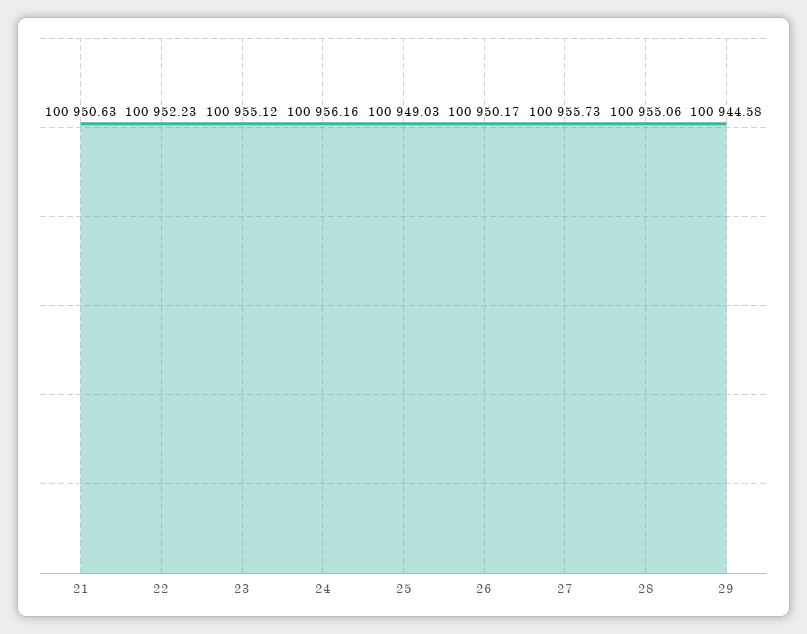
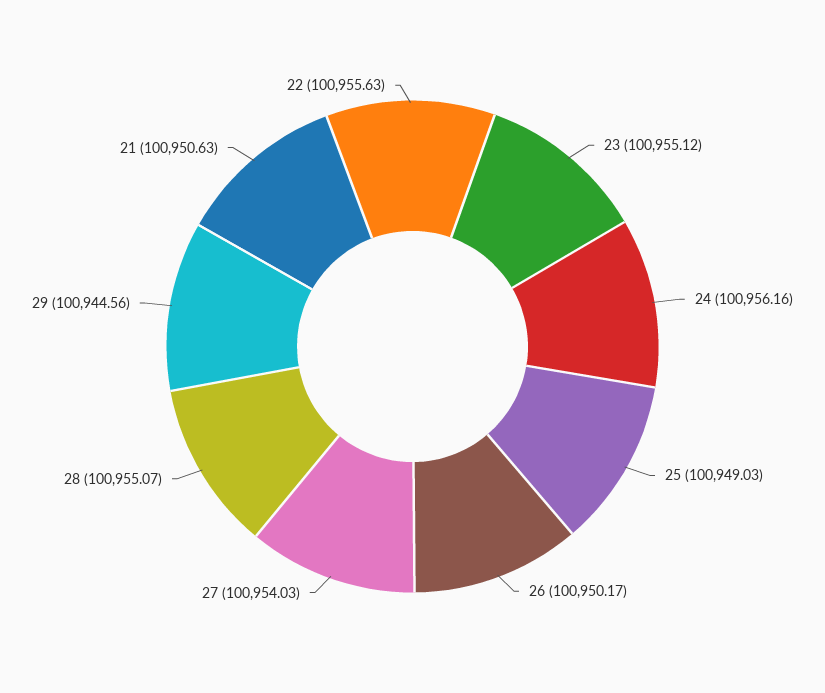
  {
    "21": 100950.63,
-   "22": 100952.23,
+   "22": 100955.63,
    "23": 100955.12,
    "24": 100956.16,
    "25": 100949.03,
    "26": 100950.17,
-   "27": 100955.73,
+   "27": 100954.03,
-   "28": 100955.06,
+   "28": 100955.07,
-   "29": 100944.58
+   "29": 100944.56
  }

